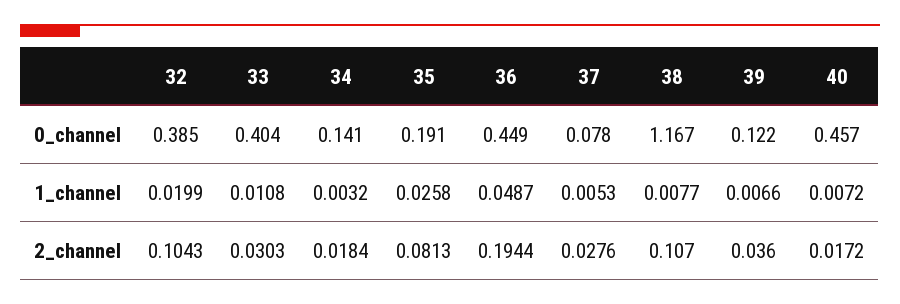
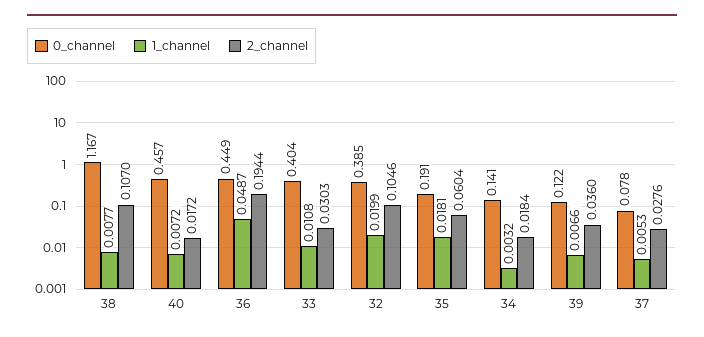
  {
    "0_channel": {
      "32": 0.385,
      "33": 0.404,
      "34": 0.141,
      "35": 0.191,
      "36": 0.449,
      "37": 0.078,
      "38": 1.167,
      "39": 0.122,
      "40": 0.457
    },
    "1_channel": {
      "32": 0.0199,
      "33": 0.0108,
      "34": 0.0032,
-     "35": 0.0258,
+     "35": 0.0181,
      "36": 0.0487,
      "37": 0.0053,
      "38": 0.0077,
      "39": 0.0066,
      "40": 0.0072
    },
    "2_channel": {
-     "32": 0.1043,
+     "32": 0.1046,
      "33": 0.0303,
      "34": 0.0184,
-     "35": 0.0813,
+     "35": 0.0604,
      "36": 0.1944,
      "37": 0.0276,
      "38": 0.107,
      "39": 0.036,
      "40": 0.0172
    }
  }

